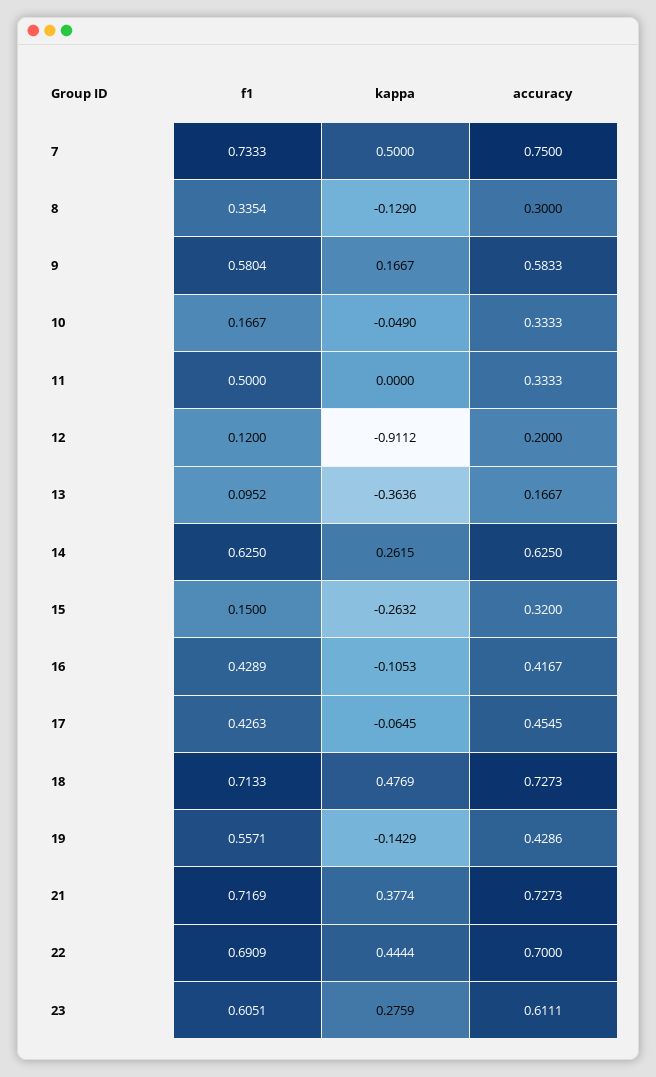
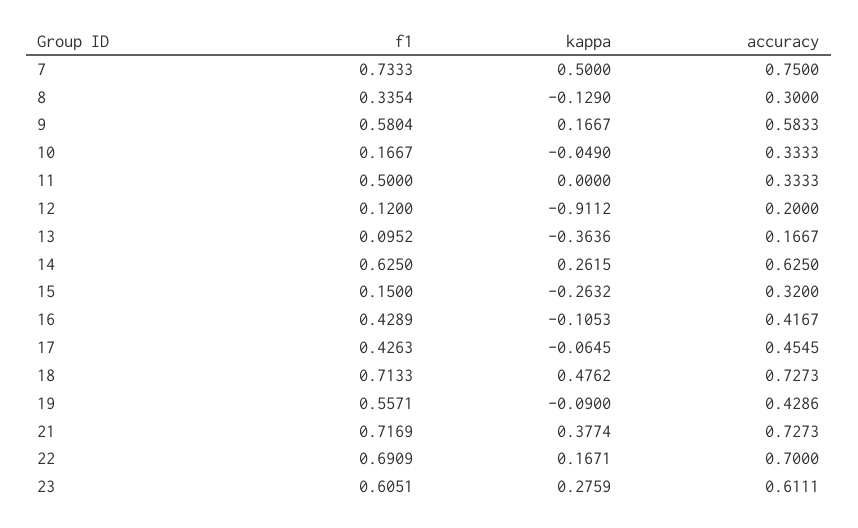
  {
    "f1": {
      "7": 0.7333,
      "8": 0.3354,
      "9": 0.5804,
      "10": 0.1667,
      "11": 0.5,
      "12": 0.12,
      "13": 0.0952,
      "14": 0.625,
      "15": 0.15,
      "16": 0.4289,
      "17": 0.4263,
      "18": 0.7133,
      "19": 0.5571,
      "21": 0.7169,
      "22": 0.6909,
      "23": 0.6051
    },
    "kappa": {
      "7": 0.5,
      "8": -0.129,
      "9": 0.1667,
      "10": -0.049,
      "11": 0,
      "12": -0.9112,
      "13": -0.3636,
      "14": 0.2615,
      "15": -0.2632,
      "16": -0.1053,
      "17": -0.0645,
-     "18": 0.4769,
+     "18": 0.4762,
-     "19": -0.1429,
+     "19": -0.09,
      "21": 0.3774,
-     "22": 0.4444,
+     "22": 0.1671,
      "23": 0.2759
    },
    "accuracy": {
      "7": 0.75,
      "8": 0.3,
      "9": 0.5833,
      "10": 0.3333,
      "11": 0.3333,
      "12": 0.2,
      "13": 0.1667,
      "14": 0.625,
      "15": 0.32,
      "16": 0.4167,
      "17": 0.4545,
      "18": 0.7273,
      "19": 0.4286,
      "21": 0.7273,
      "22": 0.7,
      "23": 0.6111
    }
  }

